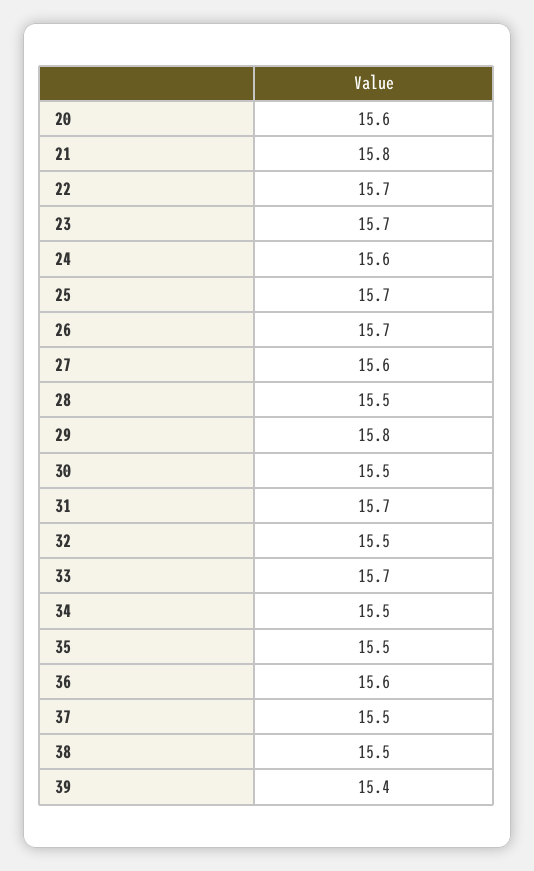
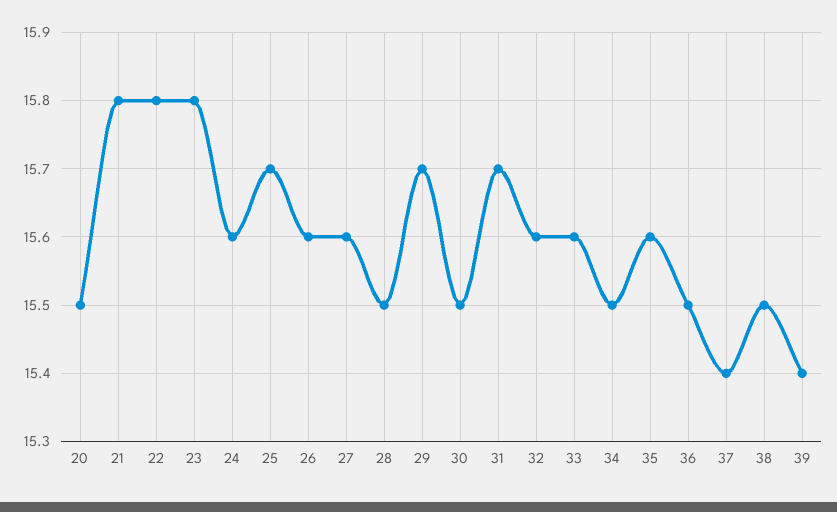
  {
-   "20": 15.6,
+   "20": 15.5,
    "21": 15.8,
-   "22": 15.7,
+   "22": 15.8,
-   "23": 15.7,
+   "23": 15.8,
    "24": 15.6,
    "25": 15.7,
-   "26": 15.7,
+   "26": 15.6,
    "27": 15.6,
    "28": 15.5,
-   "29": 15.8,
+   "29": 15.7,
    "30": 15.5,
    "31": 15.7,
-   "32": 15.5,
+   "32": 15.6,
-   "33": 15.7,
+   "33": 15.6,
    "34": 15.5,
-   "35": 15.5,
+   "35": 15.6,
-   "36": 15.6,
+   "36": 15.5,
-   "37": 15.5,
+   "37": 15.4,
    "38": 15.5,
    "39": 15.4
  }

